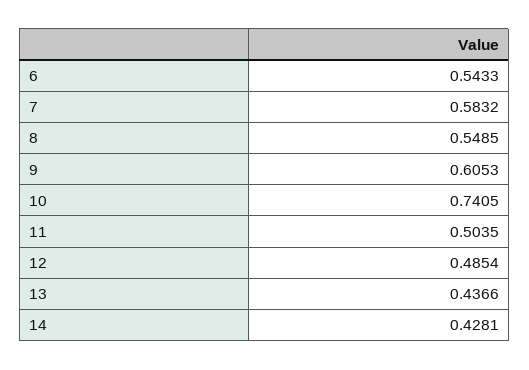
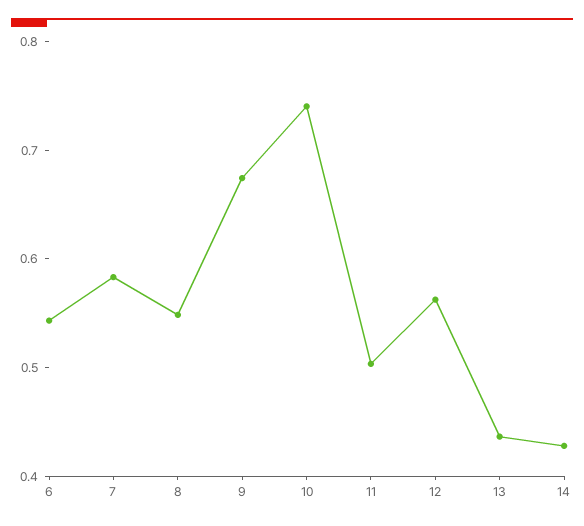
  {
    "6": 0.5433,
    "7": 0.5832,
    "8": 0.5485,
-   "9": 0.6053,
+   "9": 0.68,
    "10": 0.7405,
    "11": 0.5035,
-   "12": 0.4854,
+   "12": 0.56,
    "13": 0.4366,
    "14": 0.4281
  }

